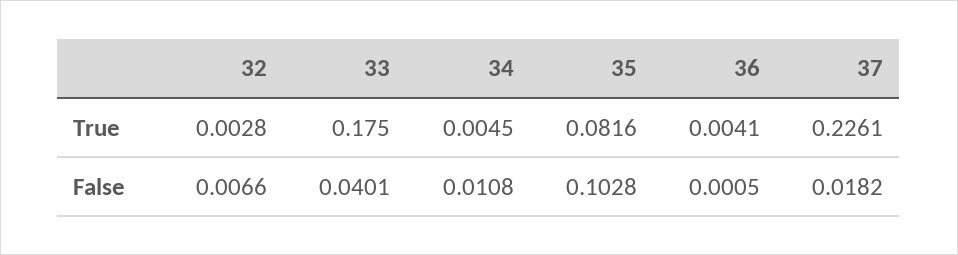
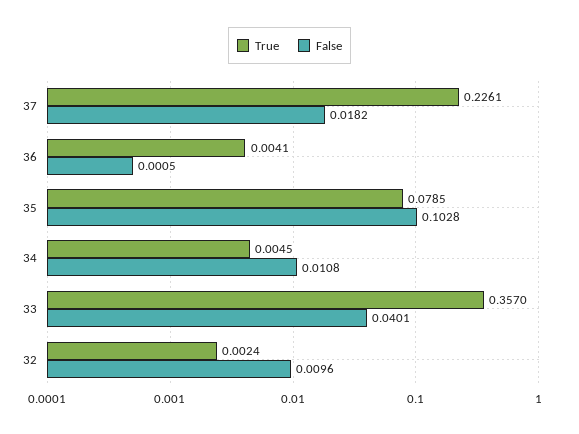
  {
    "True": {
-     "32": 0.0028,
+     "32": 0.0024,
-     "33": 0.175,
+     "33": 0.357,
      "34": 0.0045,
-     "35": 0.0816,
+     "35": 0.0785,
      "36": 0.0041,
      "37": 0.2261
    },
    "False": {
-     "32": 0.0066,
+     "32": 0.0096,
      "33": 0.0401,
      "34": 0.0108,
      "35": 0.1028,
      "36": 0.0005,
      "37": 0.0182
    }
  }

